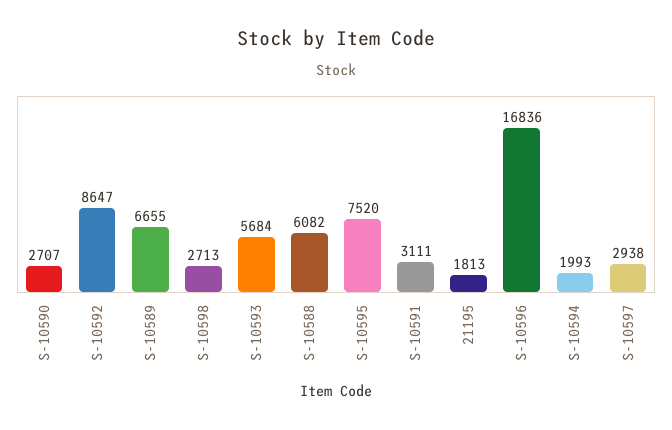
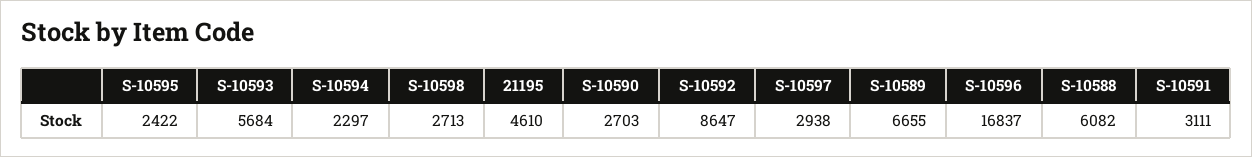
  {
-   "S-10590": 2707,
+   "S-10590": 2703,
    "S-10592": 8647,
    "S-10589": 6655,
    "S-10598": 2713,
    "S-10593": 5684,
    "S-10588": 6082,
-   "S-10595": 7520,
+   "S-10595": 2422,
    "S-10591": 3111,
-   "21195": 1813,
+   "21195": 4610,
-   "S-10596": 16836,
+   "S-10596": 16837,
-   "S-10594": 1993,
+   "S-10594": 2297,
    "S-10597": 2938
  }

